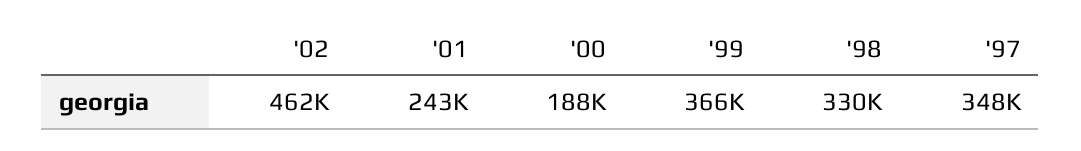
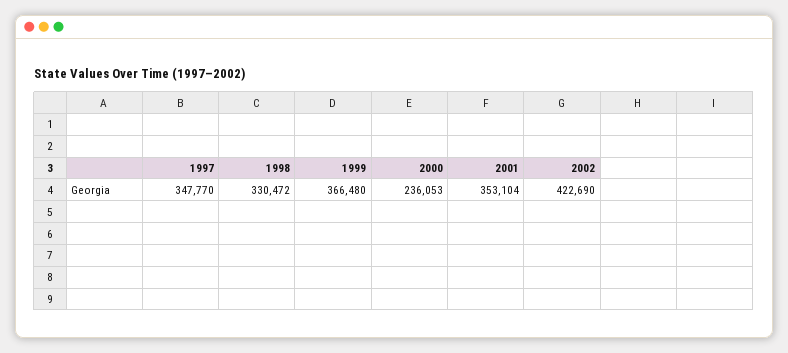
  {
-   "'02": 462000,
+   "'02": 422690,
-   "'01": 243000,
+   "'01": 353104,
-   "'00": 188000,
+   "'00": 236053,
    "'99": 366480,
    "'98": 330472,
    "'97": 347770
  }

